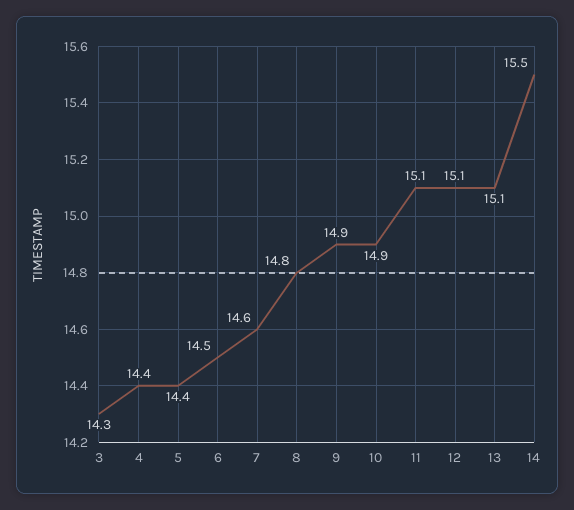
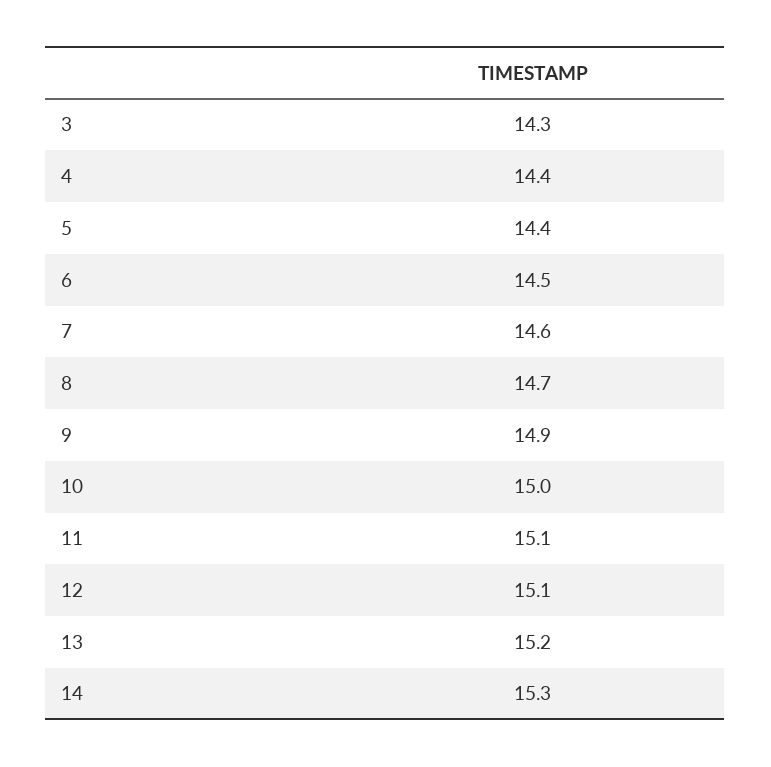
  {
    "3": 14.3,
    "4": 14.4,
    "5": 14.4,
    "6": 14.5,
    "7": 14.6,
-   "8": 14.8,
+   "8": 14.7,
    "9": 14.9,
-   "10": 14.9,
+   "10": 15,
    "11": 15.1,
    "12": 15.1,
-   "13": 15.1,
+   "13": 15.2,
-   "14": 15.5
+   "14": 15.3
  }

